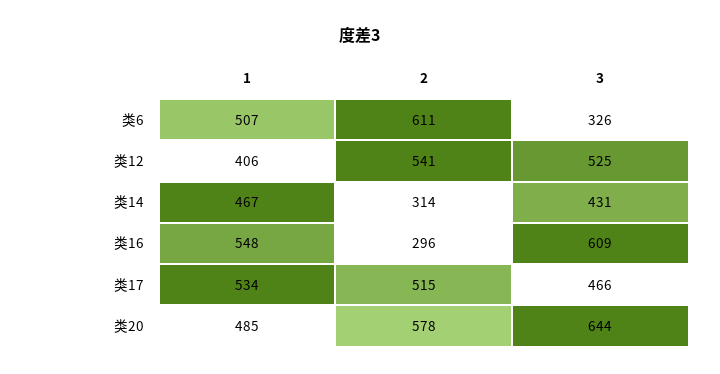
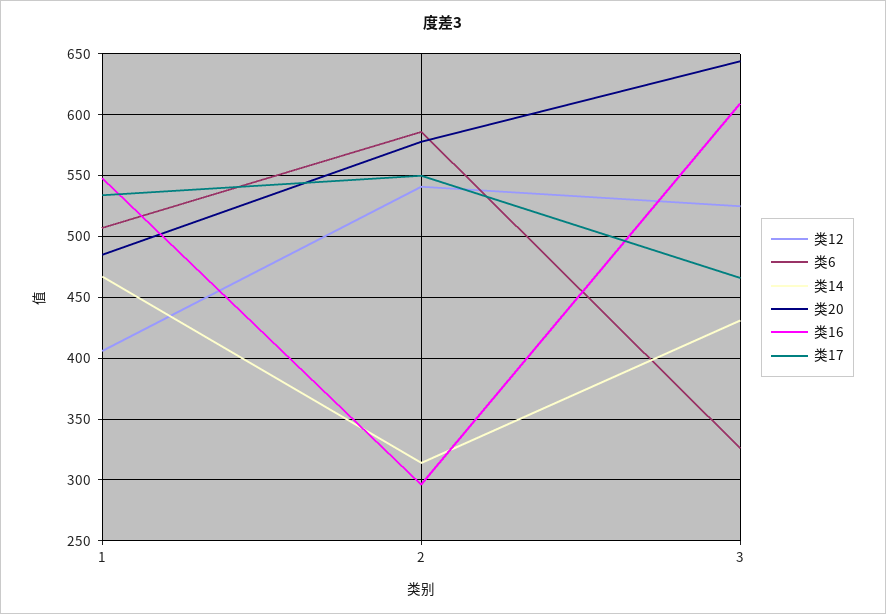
  {
    "类6": {
      "1": 507,
-     "2": 611,
+     "2": 585,
      "3": 326
    },
    "类12": {
      "1": 406,
      "2": 541,
      "3": 525
    },
    "类14": {
      "1": 467,
      "2": 314,
      "3": 431
    },
    "类16": {
      "1": 548,
      "2": 296,
      "3": 609
    },
    "类17": {
      "1": 534,
-     "2": 515,
+     "2": 550,
      "3": 466
    },
    "类20": {
      "1": 485,
      "2": 578,
      "3": 644
    }
  }

